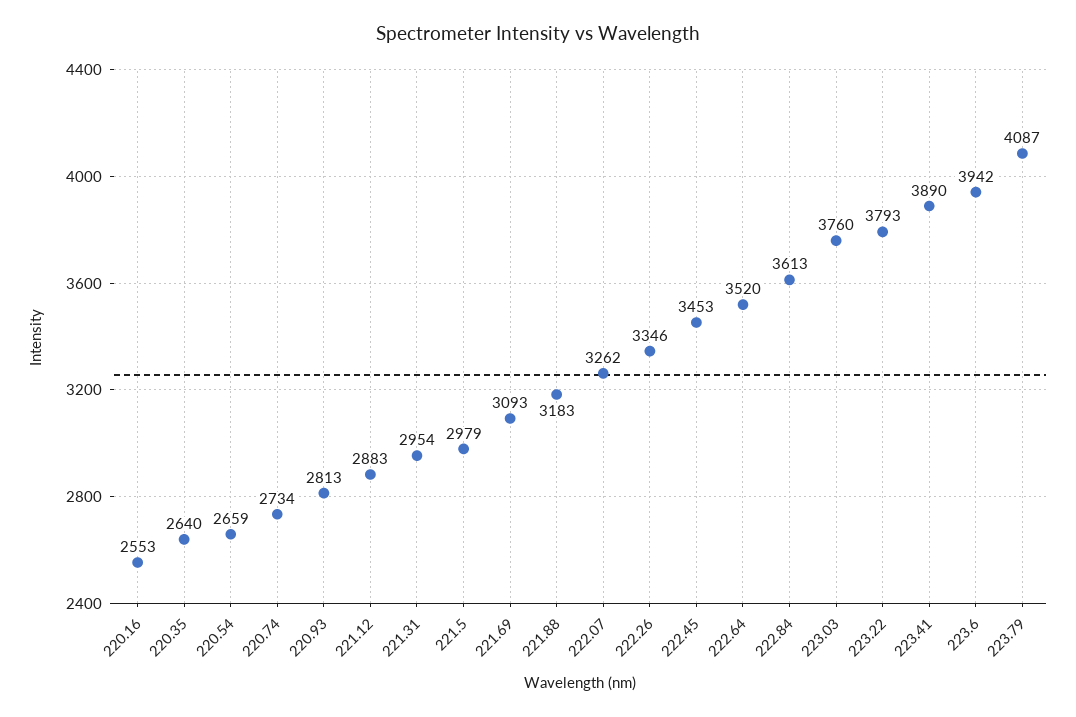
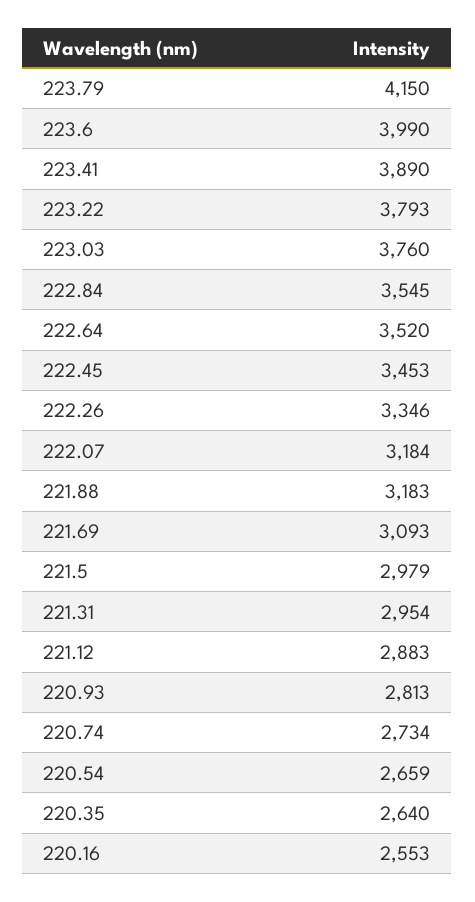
  {
    "220.16": 2553,
    "220.35": 2640,
    "220.54": 2659,
    "220.74": 2734,
    "220.93": 2813,
    "221.12": 2883,
    "221.31": 2954,
    "221.5": 2979,
    "221.69": 3093,
    "221.88": 3183,
-   "222.07": 3262,
+   "222.07": 3184,
    "222.26": 3346,
    "222.45": 3453,
    "222.64": 3520,
-   "222.84": 3613,
+   "222.84": 3545,
    "223.03": 3760,
    "223.22": 3793,
    "223.41": 3890,
-   "223.6": 3942,
+   "223.6": 3990,
-   "223.79": 4087
+   "223.79": 4150
  }

